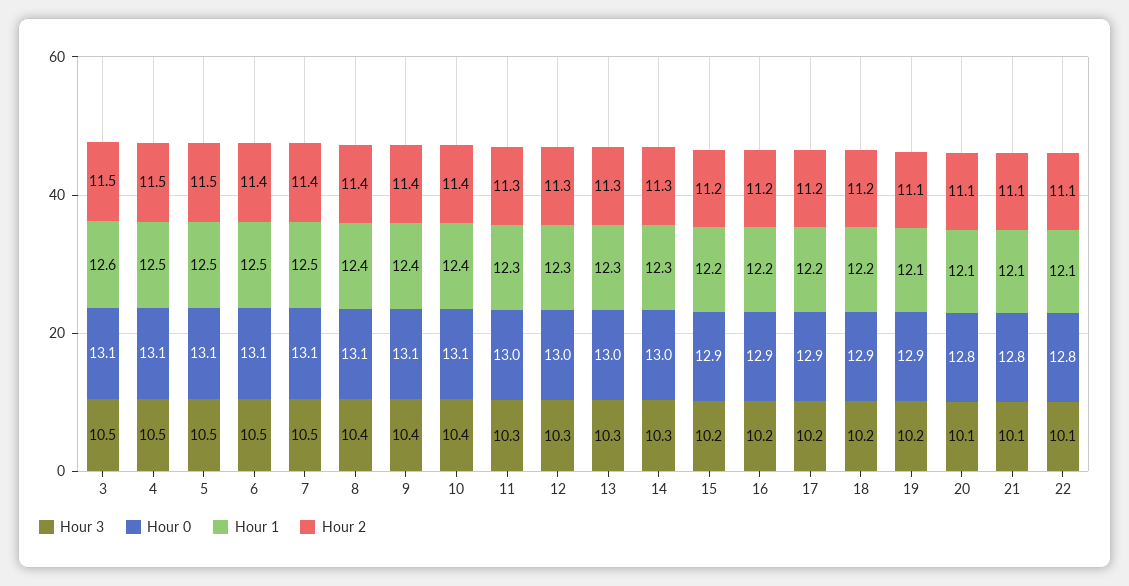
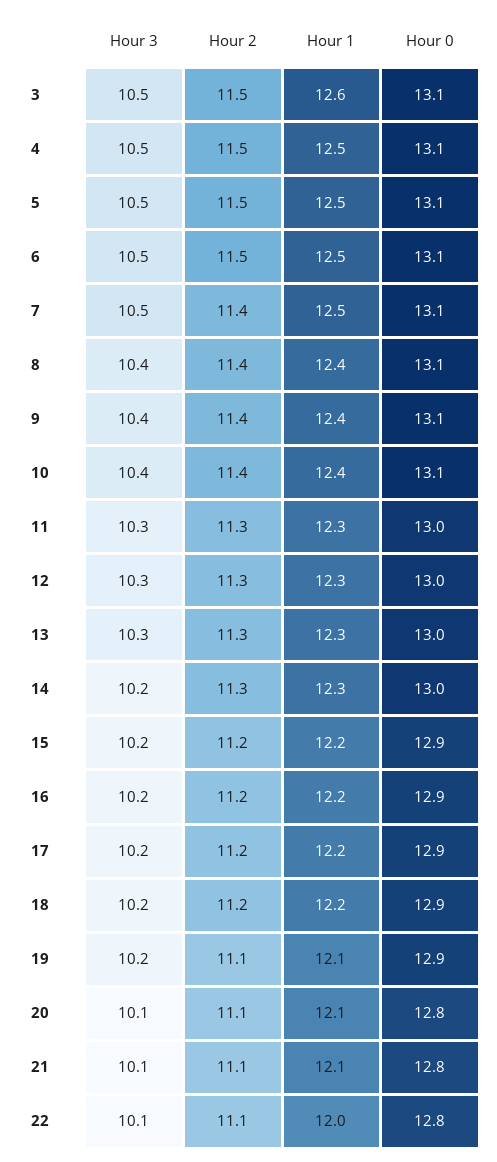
  {
    "Hour 3": {
      "3": 10.5,
      "4": 10.5,
      "5": 10.5,
      "6": 10.5,
      "7": 10.5,
      "8": 10.4,
      "9": 10.4,
      "10": 10.4,
      "11": 10.3,
      "12": 10.3,
      "13": 10.3,
-     "14": 10.3,
+     "14": 10.2,
      "15": 10.2,
      "16": 10.2,
      "17": 10.2,
      "18": 10.2,
      "19": 10.2,
      "20": 10.1,
      "21": 10.1,
      "22": 10.1
    },
    "Hour 0": {
      "3": 13.1,
      "4": 13.1,
      "5": 13.1,
      "6": 13.1,
      "7": 13.1,
      "8": 13.1,
      "9": 13.1,
      "10": 13.1,
      "11": 13,
      "12": 13,
      "13": 13,
      "14": 13,
      "15": 12.9,
      "16": 12.9,
      "17": 12.9,
      "18": 12.9,
      "19": 12.9,
      "20": 12.8,
      "21": 12.8,
      "22": 12.8
    },
    "Hour 1": {
      "3": 12.6,
      "4": 12.5,
      "5": 12.5,
      "6": 12.5,
      "7": 12.5,
      "8": 12.4,
      "9": 12.4,
      "10": 12.4,
      "11": 12.3,
      "12": 12.3,
      "13": 12.3,
      "14": 12.3,
      "15": 12.2,
      "16": 12.2,
      "17": 12.2,
      "18": 12.2,
      "19": 12.1,
      "20": 12.1,
      "21": 12.1,
-     "22": 12.1
+     "22": 12
    },
    "Hour 2": {
      "3": 11.5,
      "4": 11.5,
      "5": 11.5,
-     "6": 11.4,
+     "6": 11.5,
      "7": 11.4,
      "8": 11.4,
      "9": 11.4,
      "10": 11.4,
      "11": 11.3,
      "12": 11.3,
      "13": 11.3,
      "14": 11.3,
      "15": 11.2,
      "16": 11.2,
      "17": 11.2,
      "18": 11.2,
      "19": 11.1,
      "20": 11.1,
      "21": 11.1,
      "22": 11.1
    }
  }

